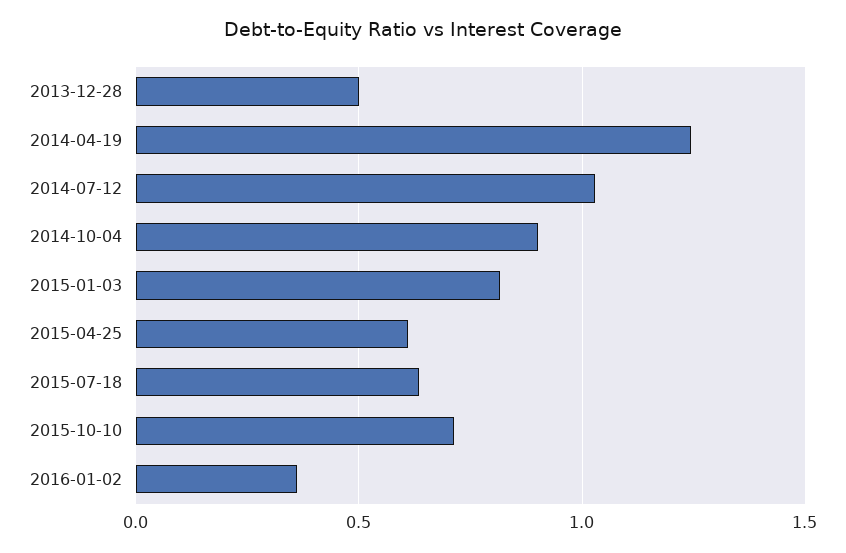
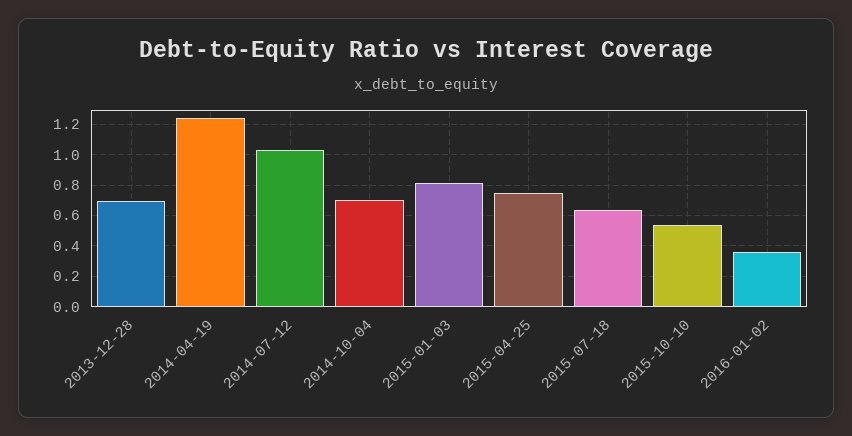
  {
-   "2013-12-28": 0.5,
+   "2013-12-28": 0.7,
    "2014-04-19": 1.25,
    "2014-07-12": 1.05,
-   "2014-10-04": 0.9,
+   "2014-10-04": 0.7,
    "2015-01-03": 0.8,
-   "2015-04-25": 0.6,
+   "2015-04-25": 0.75,
    "2015-07-18": 0.65,
-   "2015-10-10": 0.7,
+   "2015-10-10": 0.55,
    "2016-01-02": 0.35
  }

